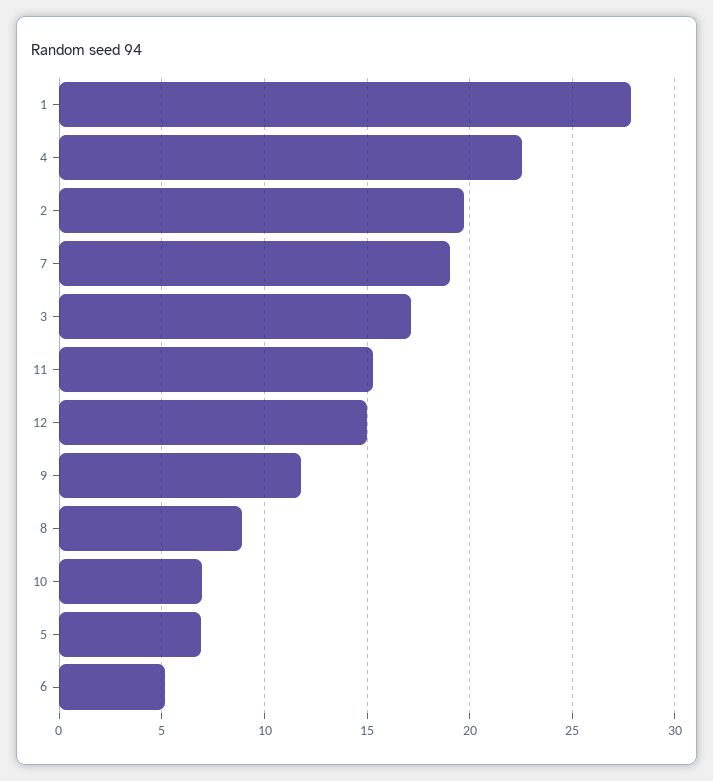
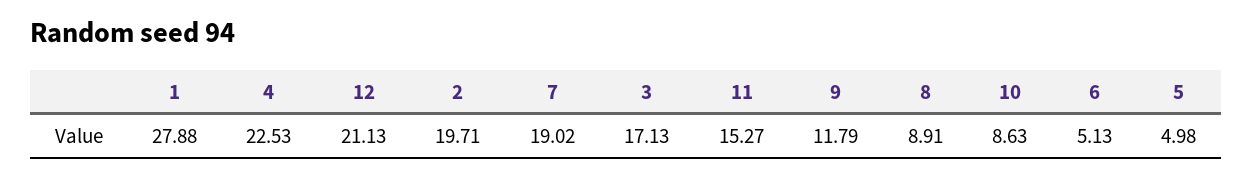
  {
    "1": 27.88,
    "4": 22.53,
    "2": 19.71,
    "7": 19.02,
    "3": 17.13,
    "11": 15.27,
-   "12": 15,
+   "12": 21.13,
    "9": 11.79,
    "8": 8.91,
-   "10": 7,
+   "10": 8.63,
-   "5": 7,
+   "5": 4.98,
    "6": 5.13
  }

